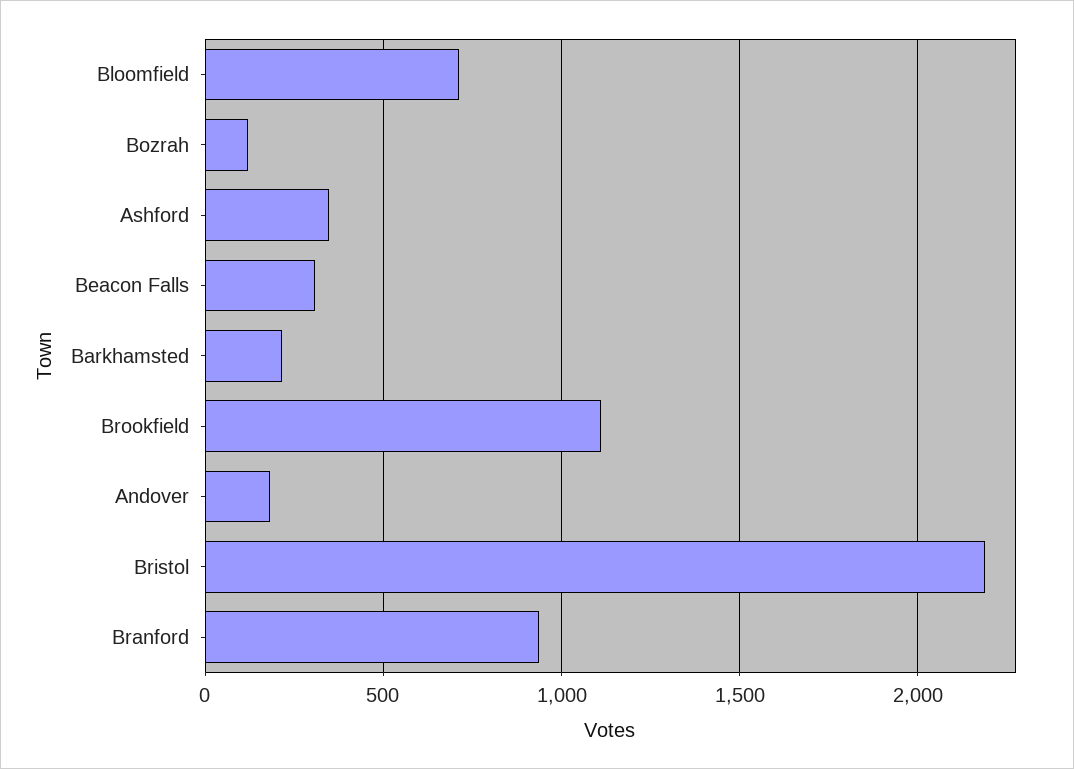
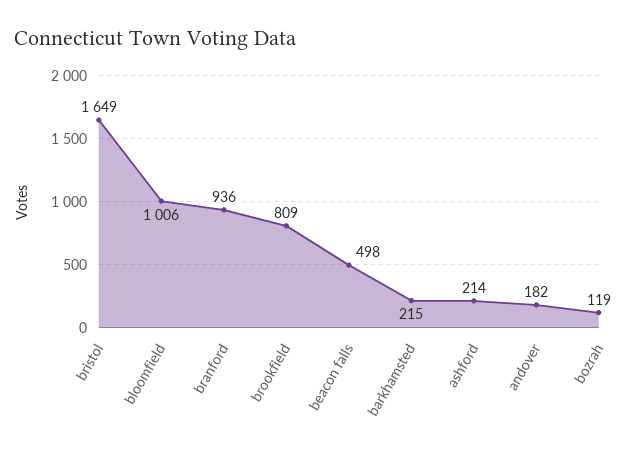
  {
-   "Bloomfield": 700,
+   "Bloomfield": 1006,
    "Bozrah": 119,
-   "Ashford": 350,
+   "Ashford": 214,
-   "Beacon Falls": 300,
+   "Beacon Falls": 498,
    "Barkhamsted": 215,
-   "Brookfield": 1100,
+   "Brookfield": 809,
    "Andover": 182,
-   "Bristol": 2200,
+   "Bristol": 1649,
    "Branford": 936
  }

